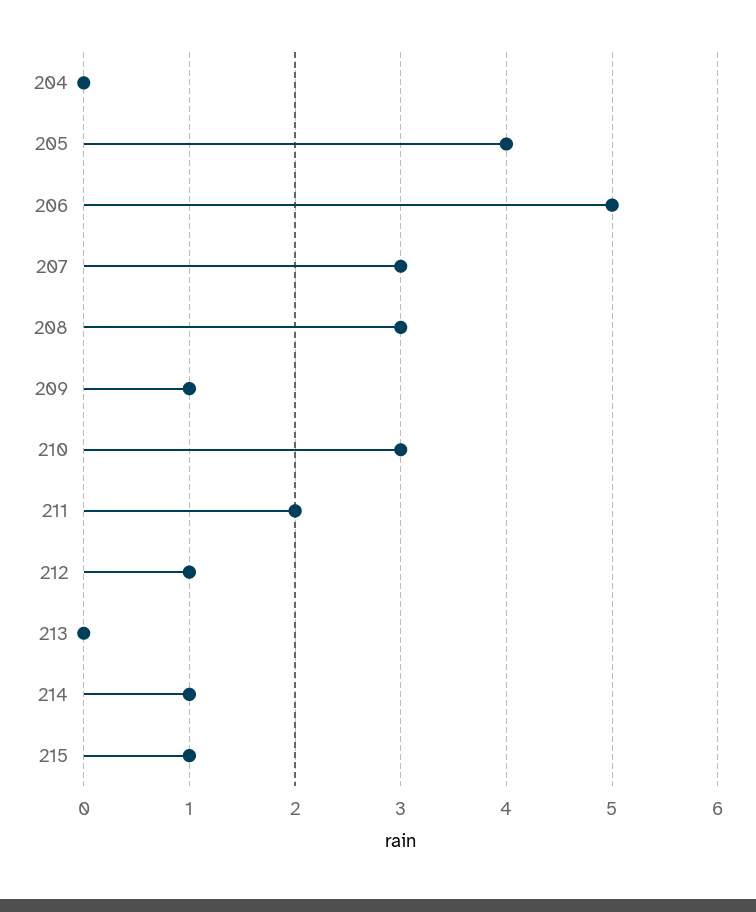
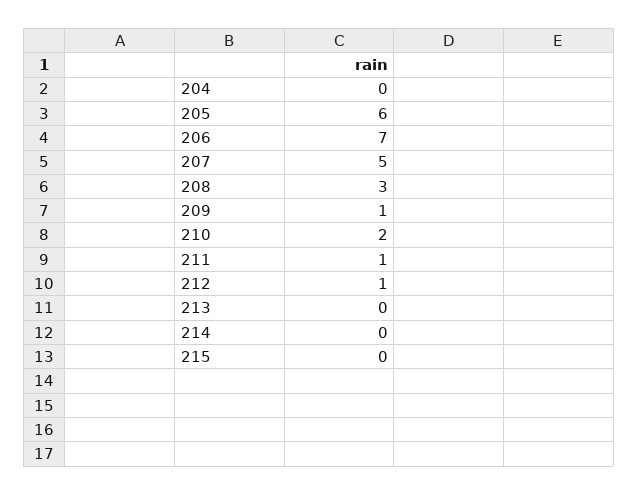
  {
    "204": 0,
-   "205": 4,
+   "205": 6,
-   "206": 5,
+   "206": 7,
-   "207": 3,
+   "207": 5,
    "208": 3,
    "209": 1,
-   "210": 3,
+   "210": 2,
-   "211": 2,
+   "211": 1,
    "212": 1,
    "213": 0,
-   "214": 1,
+   "214": 0,
-   "215": 1
+   "215": 0
  }

